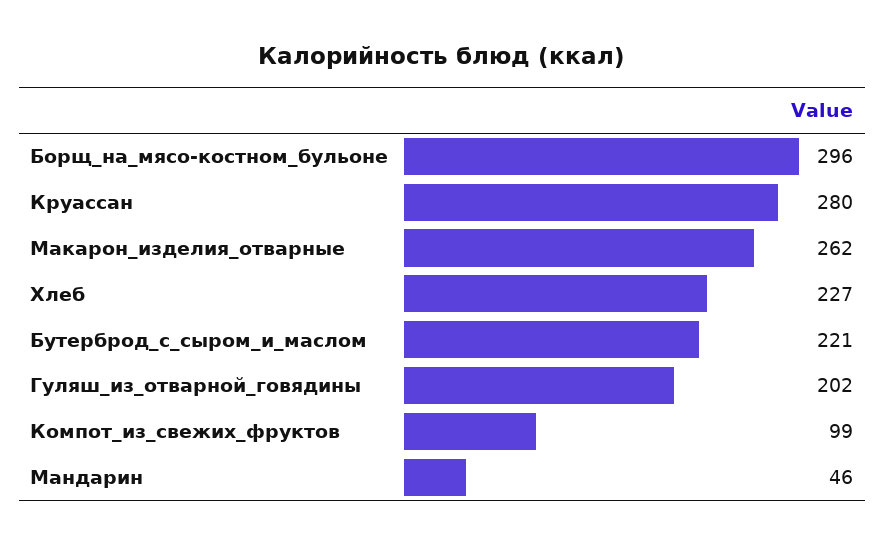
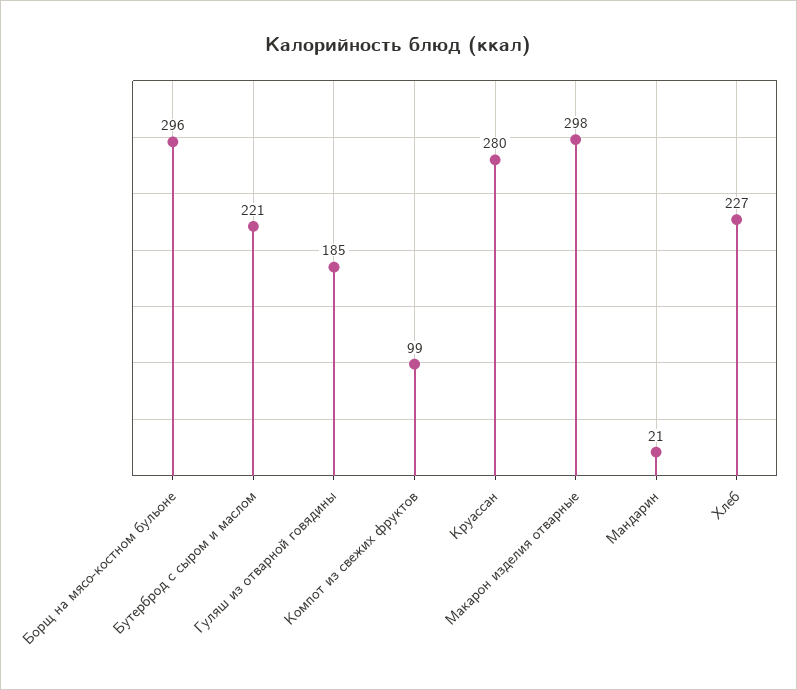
  {
    "Борщ_на_мясо-костном_бульоне": 296,
    "Круассан": 280,
-   "Макарон_изделия_отварные": 262,
+   "Макарон_изделия_отварные": 298,
    "Хлеб": 227,
    "Бутерброд_с_сыром_и_маслом": 221,
-   "Гуляш_из_отварной_говядины": 202,
+   "Гуляш_из_отварной_говядины": 185,
    "Компот_из_свежих_фруктов": 99,
-   "Мандарин": 46
+   "Мандарин": 21
  }

